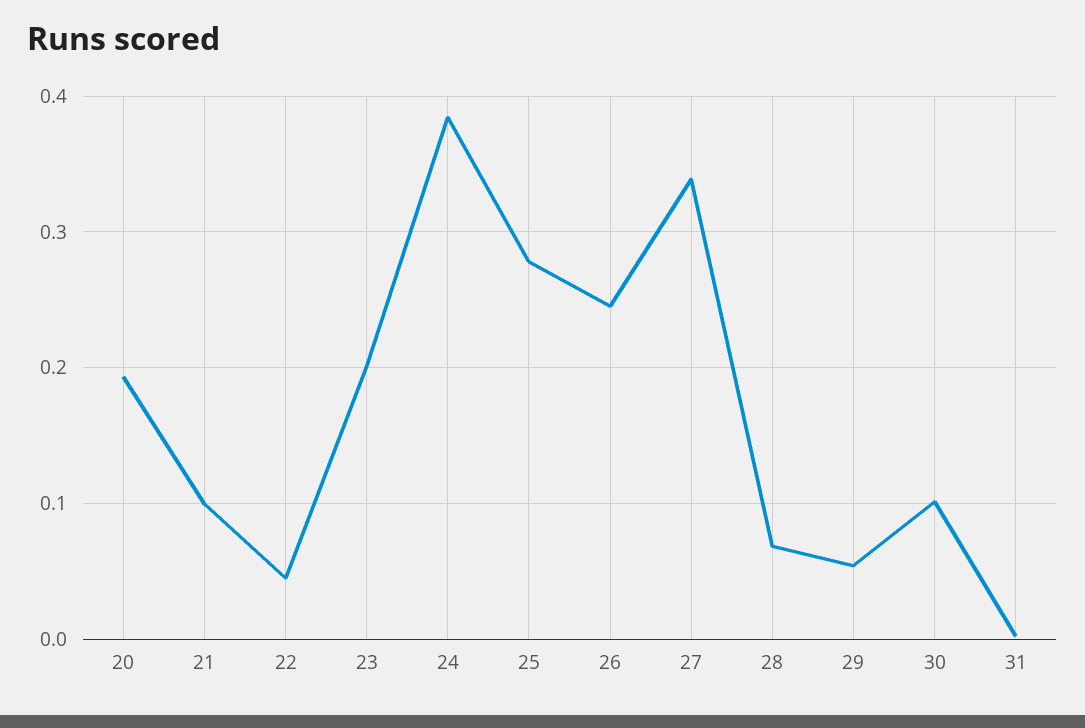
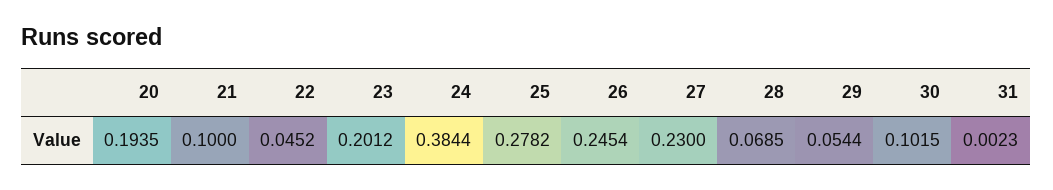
  {
    "20": 0.1935,
    "21": 0.1,
    "22": 0.0452,
    "23": 0.2012,
    "24": 0.3844,
    "25": 0.2782,
    "26": 0.2454,
-   "27": 0.34,
+   "27": 0.23,
    "28": 0.0685,
    "29": 0.0544,
    "30": 0.1015,
    "31": 0.0023
  }

